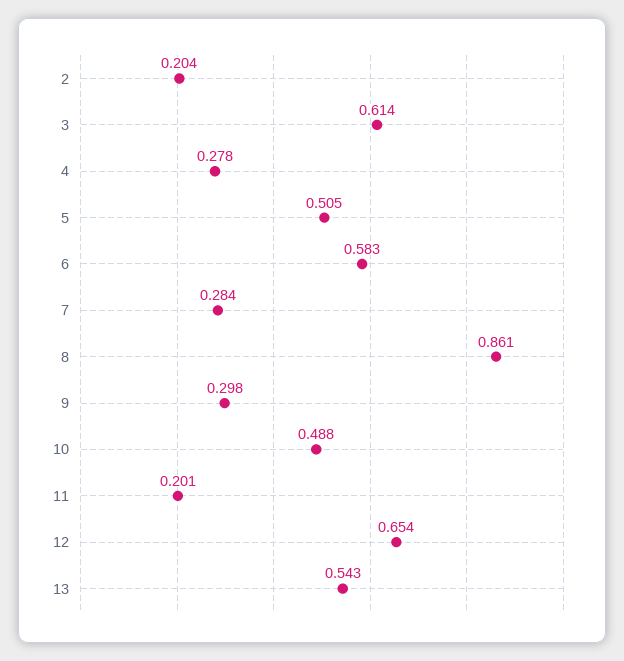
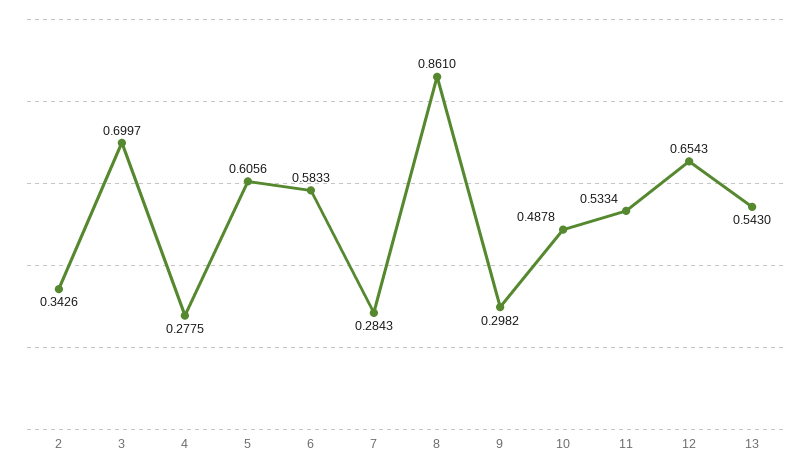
  {
-   "2": 0.204,
+   "2": 0.3426,
-   "3": 0.614,
+   "3": 0.6997,
    "4": 0.2775,
-   "5": 0.505,
+   "5": 0.6056,
    "6": 0.5833,
    "7": 0.2843,
    "8": 0.861,
    "9": 0.2982,
    "10": 0.4878,
-   "11": 0.201,
+   "11": 0.5334,
    "12": 0.6543,
    "13": 0.543
  }

